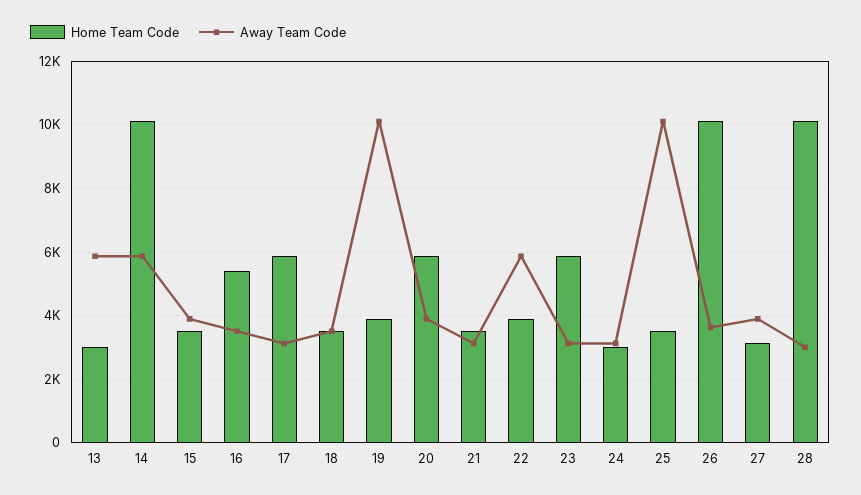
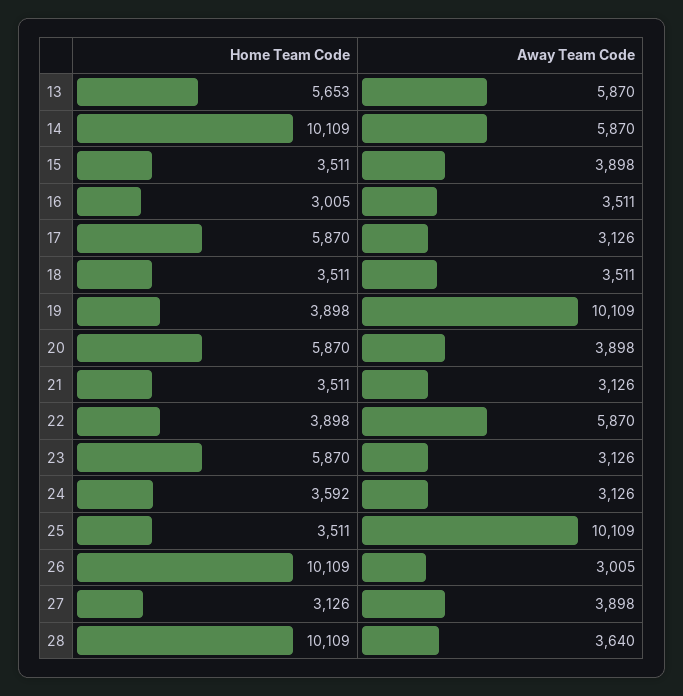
  {
    "Home Team Code": {
-     "13": 3000,
+     "13": 5653,
      "14": 10109,
      "15": 3511,
-     "16": 5400,
+     "16": 3005,
      "17": 5870,
      "18": 3511,
      "19": 3898,
      "20": 5870,
      "21": 3511,
      "22": 3898,
      "23": 5870,
-     "24": 3000,
+     "24": 3592,
      "25": 3511,
      "26": 10109,
      "27": 3126,
      "28": 10109
    },
    "Away Team Code": {
      "13": 5870,
      "14": 5870,
      "15": 3898,
      "16": 3511,
      "17": 3126,
      "18": 3511,
      "19": 10109,
      "20": 3898,
      "21": 3126,
      "22": 5870,
      "23": 3126,
      "24": 3126,
      "25": 10109,
-     "26": 3600,
+     "26": 3005,
      "27": 3898,
-     "28": 3000
+     "28": 3640
    }
  }

